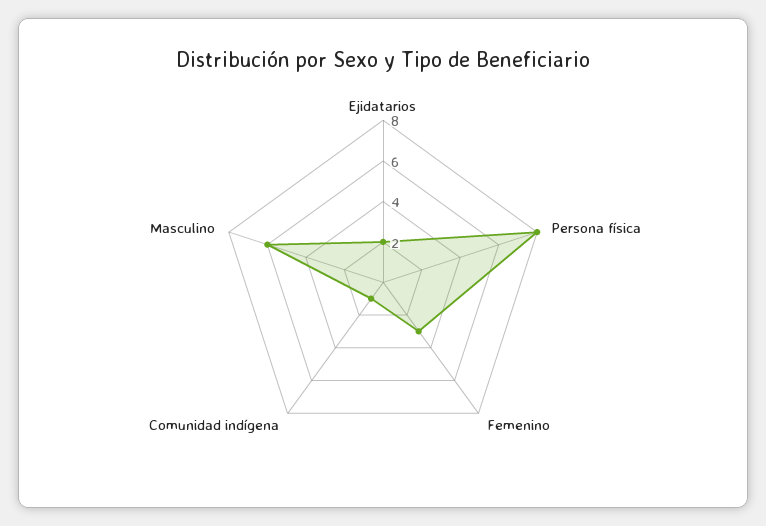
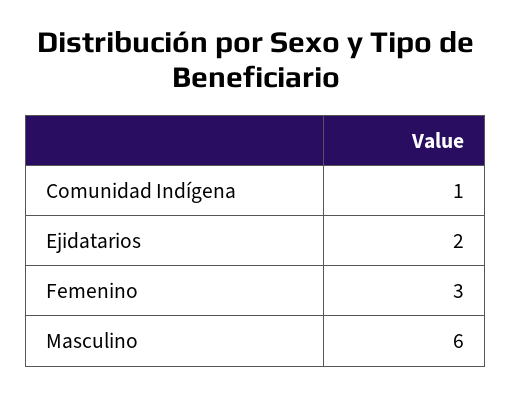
  {
    "Ejidatarios": 2,
-   "Persona física": 8,
    "Femenino": 3,
    "Comunidad indígena": 1,
    "Masculino": 6
  }

